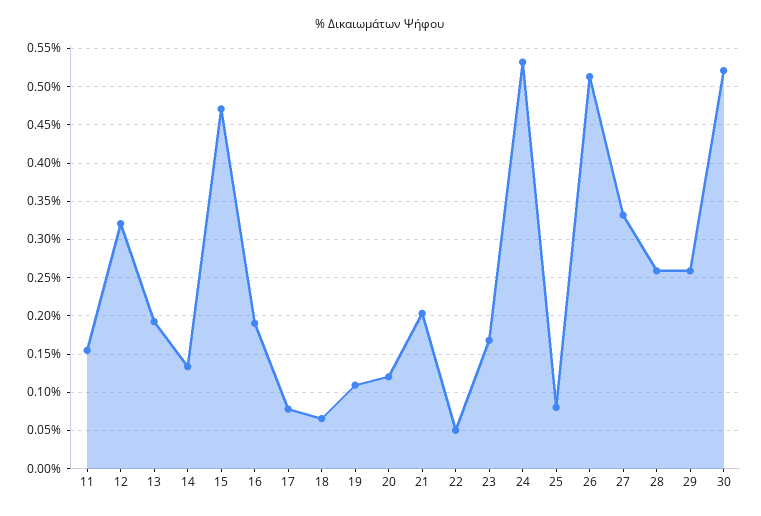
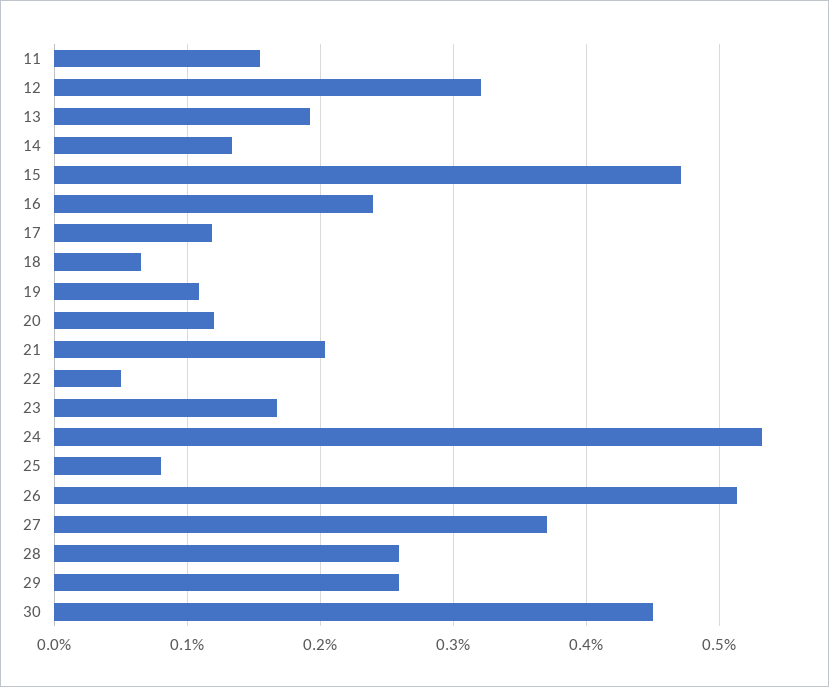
  {
    "11": 0.15,
    "12": 0.32,
    "13": 0.19,
    "14": 0.13,
    "15": 0.47,
-   "16": 0.19,
+   "16": 0.24,
-   "17": 0.08,
+   "17": 0.12,
    "18": 0.07,
    "19": 0.11,
    "20": 0.12,
    "21": 0.2,
    "22": 0.05,
    "23": 0.17,
    "24": 0.53,
    "25": 0.08,
    "26": 0.51,
-   "27": 0.33,
+   "27": 0.37,
    "28": 0.26,
    "29": 0.26,
-   "30": 0.52
+   "30": 0.45
  }

